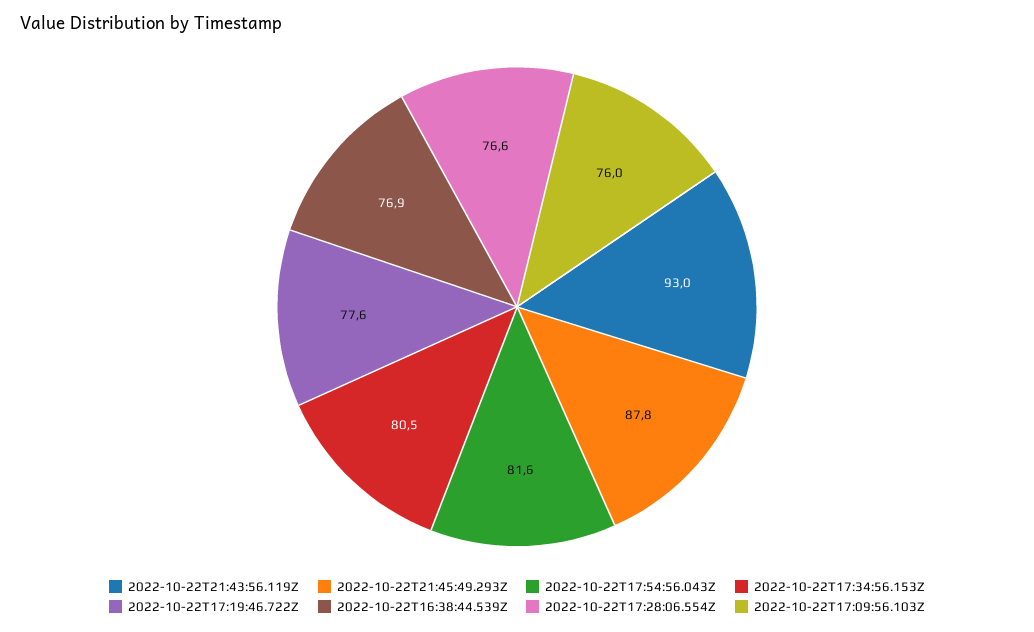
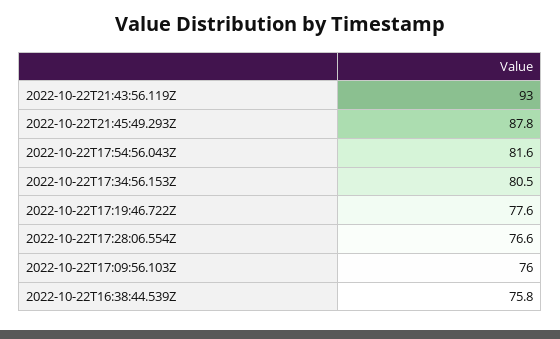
  {
    "2022-10-22T21:43:56.119Z": 93,
    "2022-10-22T21:45:49.293Z": 87.8,
    "2022-10-22T17:54:56.043Z": 81.6,
    "2022-10-22T17:34:56.153Z": 80.5,
    "2022-10-22T17:19:46.722Z": 77.6,
-   "2022-10-22T16:38:44.539Z": 76.9,
+   "2022-10-22T16:38:44.539Z": 75.8,
    "2022-10-22T17:28:06.554Z": 76.6,
    "2022-10-22T17:09:56.103Z": 76
  }

